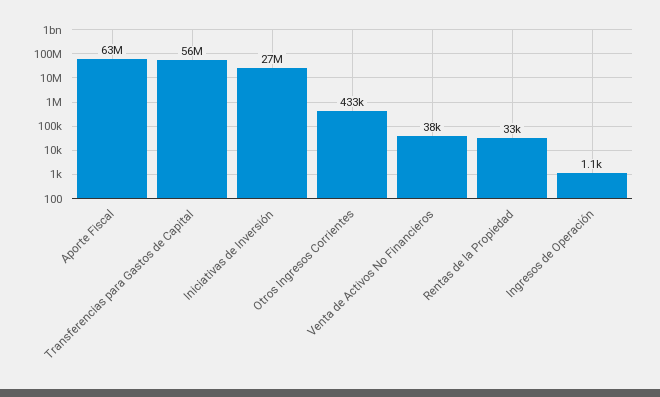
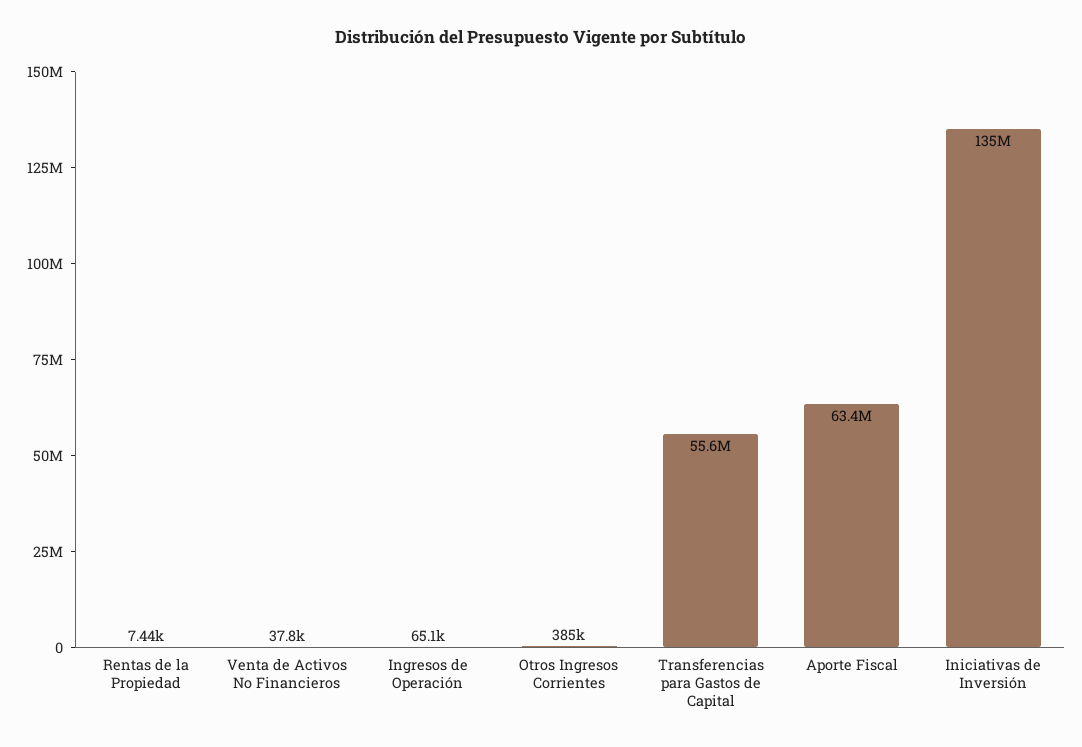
  {
    "Aporte Fiscal": 63400000,
    "Transferencias para Gastos de Capital": 55600000,
-   "Iniciativas de Inversión": 27000000,
+   "Iniciativas de Inversión": 135000000,
-   "Otros Ingresos Corrientes": 433000,
+   "Otros Ingresos Corrientes": 385000,
    "Venta de Activos No Financieros": 37800,
-   "Rentas de la Propiedad": 33000,
+   "Rentas de la Propiedad": 7440,
-   "Ingresos de Operación": 1100
+   "Ingresos de Operación": 65100
  }

